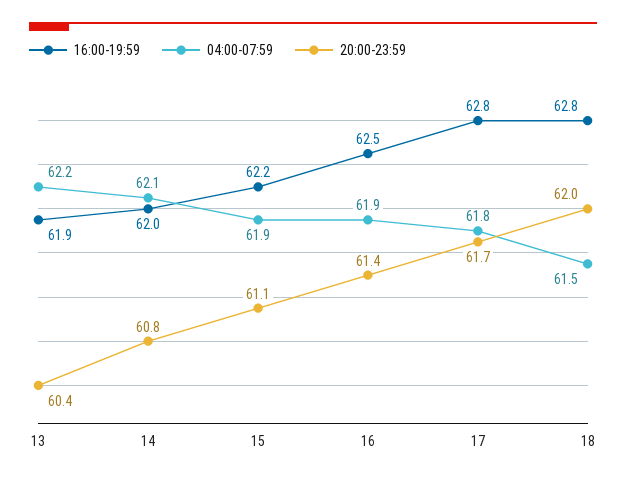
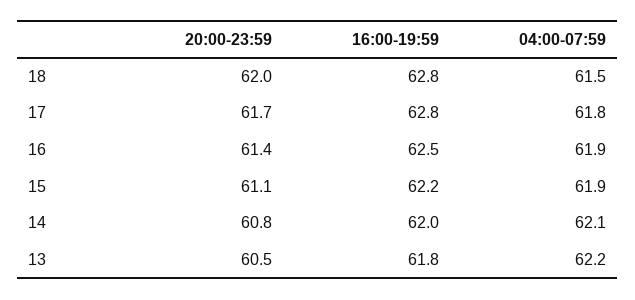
  {
    "16:00-19:59": {
-     "13": 61.9,
+     "13": 61.8,
      "14": 62,
      "15": 62.2,
      "16": 62.5,
      "17": 62.8,
      "18": 62.8
    },
    "04:00-07:59": {
      "13": 62.2,
      "14": 62.1,
      "15": 61.9,
      "16": 61.9,
      "17": 61.8,
      "18": 61.5
    },
    "20:00-23:59": {
-     "13": 60.4,
+     "13": 60.5,
      "14": 60.8,
      "15": 61.1,
      "16": 61.4,
      "17": 61.7,
      "18": 62
    }
  }

